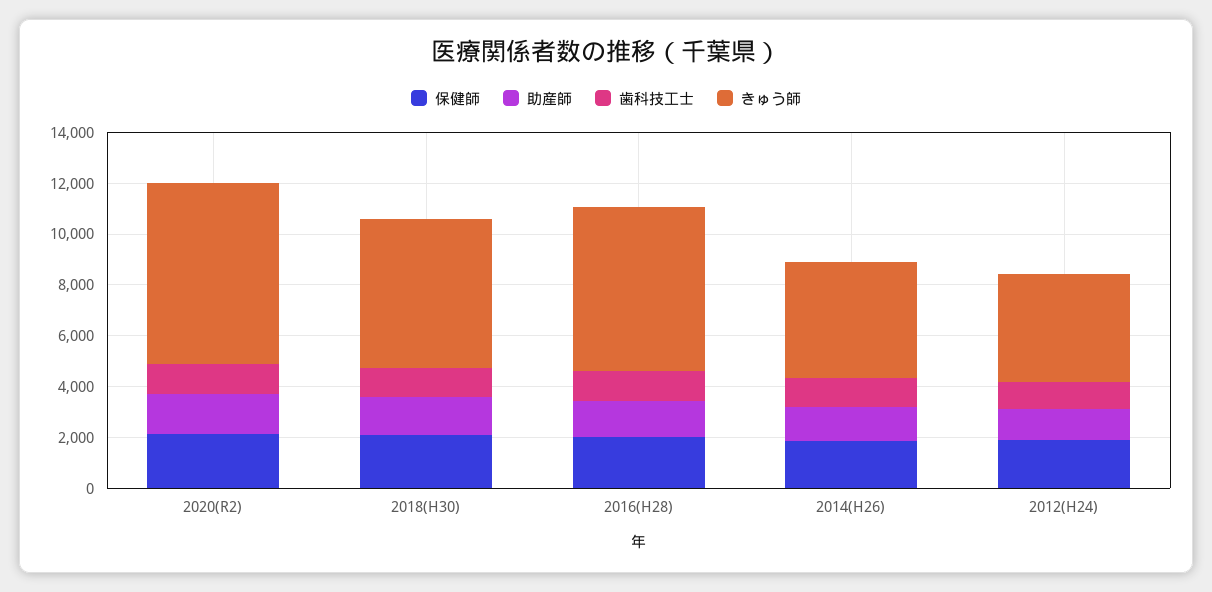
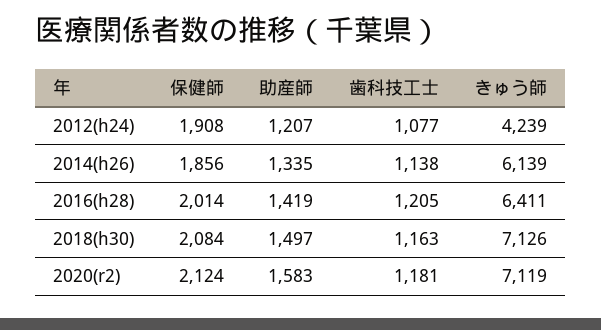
  {
    "保健師": {
      "2020(R2)": 2124,
      "2018(H30)": 2084,
      "2016(H28)": 2014,
      "2014(H26)": 1856,
      "2012(H24)": 1908
    },
    "助産師": {
      "2020(R2)": 1583,
      "2018(H30)": 1497,
      "2016(H28)": 1419,
      "2014(H26)": 1335,
      "2012(H24)": 1207
    },
    "歯科技工士": {
      "2020(R2)": 1181,
      "2018(H30)": 1163,
      "2016(H28)": 1205,
      "2014(H26)": 1138,
      "2012(H24)": 1077
    },
    "きゅう師": {
      "2020(R2)": 7119,
-     "2018(H30)": 6000,
+     "2018(H30)": 7126,
      "2016(H28)": 6411,
-     "2014(H26)": 4500,
+     "2014(H26)": 6139,
      "2012(H24)": 4239
    }
  }

